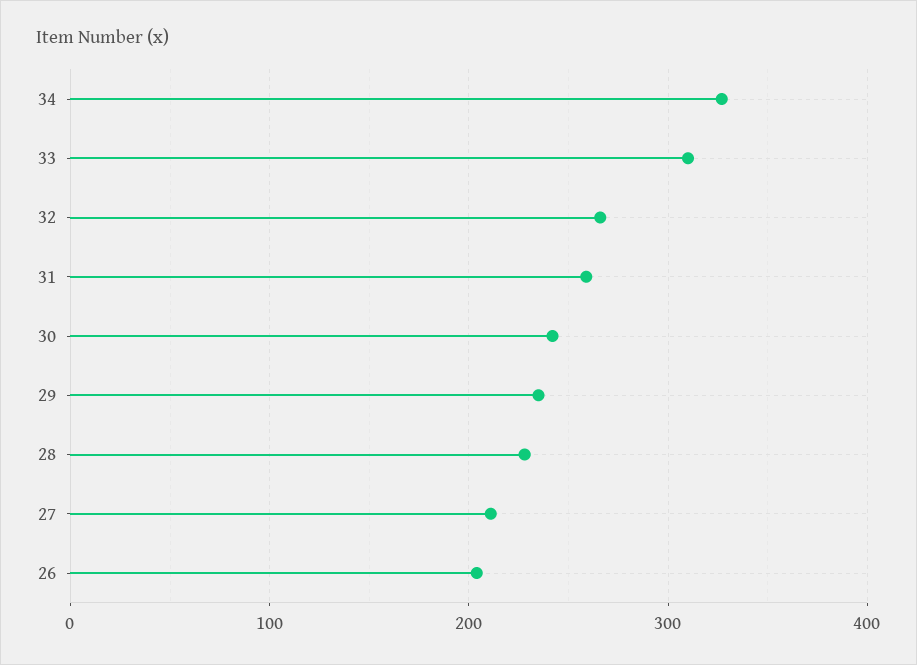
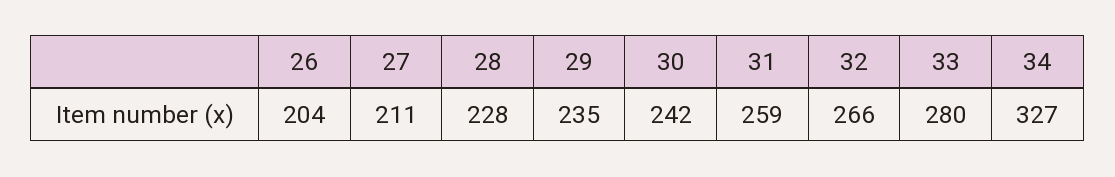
  {
    "34": 327,
-   "33": 310,
+   "33": 280,
    "32": 266,
    "31": 259,
    "30": 242,
    "29": 235,
    "28": 228,
    "27": 211,
    "26": 204
  }

